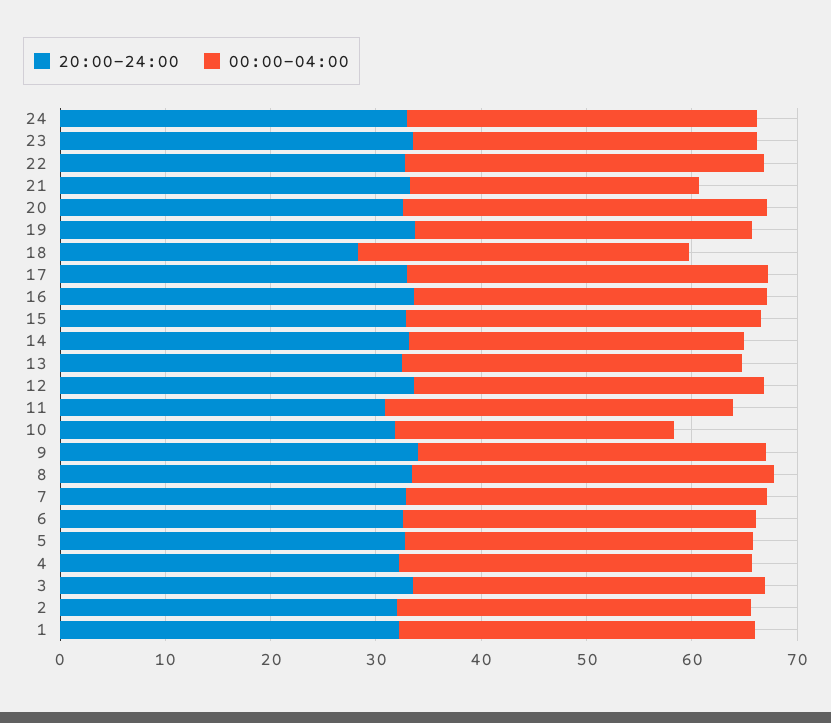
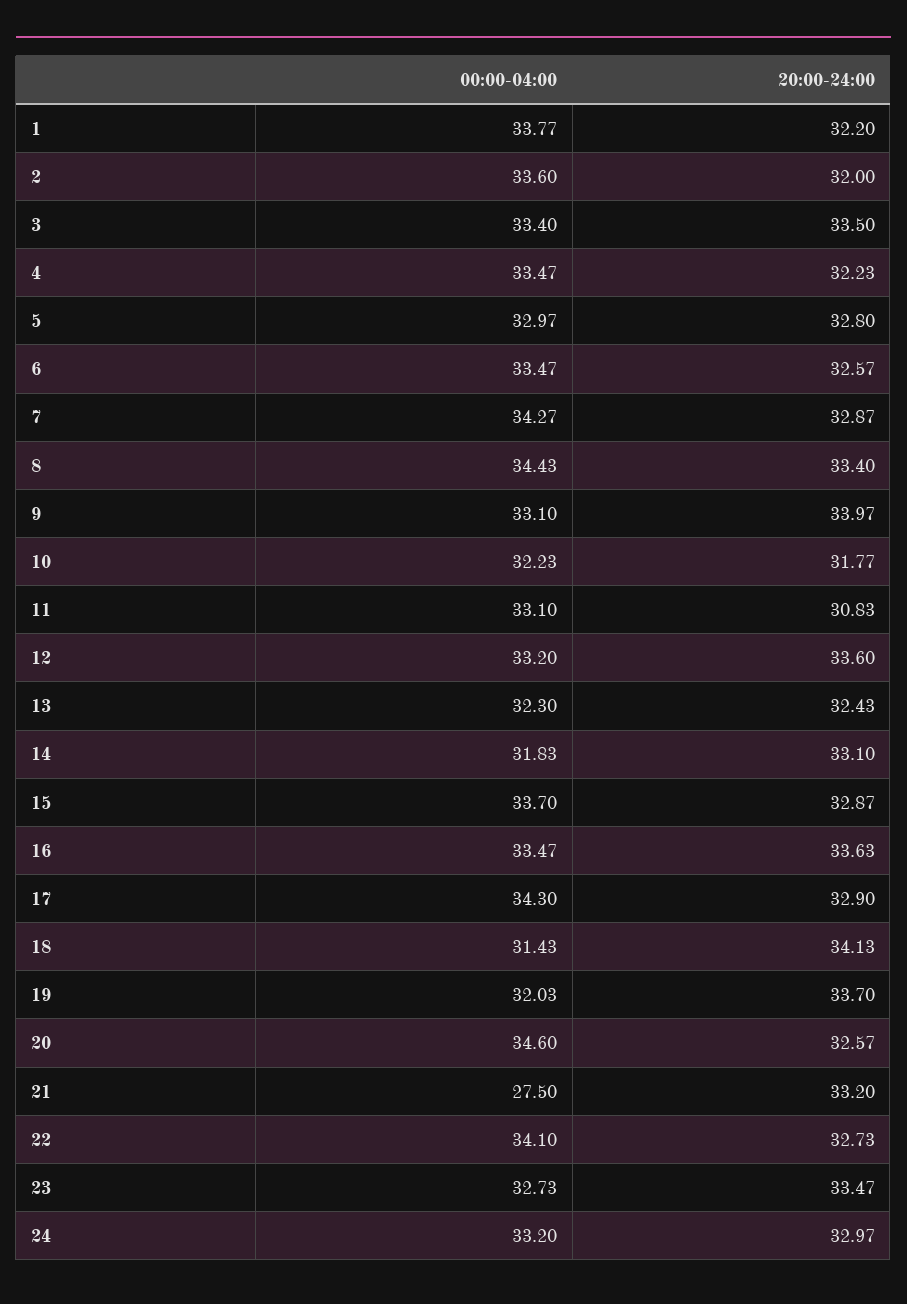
  {
    "20:00-24:00": {
      "24": 32.97,
      "23": 33.47,
      "22": 32.73,
      "21": 33.2,
      "20": 32.57,
      "19": 33.7,
-     "18": 28,
+     "18": 34.13,
      "17": 32.9,
      "16": 33.63,
      "15": 32.87,
      "14": 33.1,
      "13": 32.43,
      "12": 33.6,
      "11": 30.83,
      "10": 31.77,
      "9": 33.97,
      "8": 33.4,
      "7": 32.87,
      "6": 32.57,
      "5": 32.8,
      "4": 32.23,
      "3": 33.5,
      "2": 32,
      "1": 32.2
    },
    "00:00-04:00": {
      "24": 33.2,
      "23": 32.73,
      "22": 34.1,
      "21": 27.5,
      "20": 34.6,
      "19": 32.03,
      "18": 31.43,
      "17": 34.3,
      "16": 33.47,
      "15": 33.7,
      "14": 31.83,
      "13": 32.3,
      "12": 33.2,
      "11": 33.1,
-     "10": 26,
+     "10": 32.23,
      "9": 33.1,
      "8": 34.43,
      "7": 34.27,
      "6": 33.47,
      "5": 32.97,
      "4": 33.47,
      "3": 33.4,
      "2": 33.6,
      "1": 33.77
    }
  }

